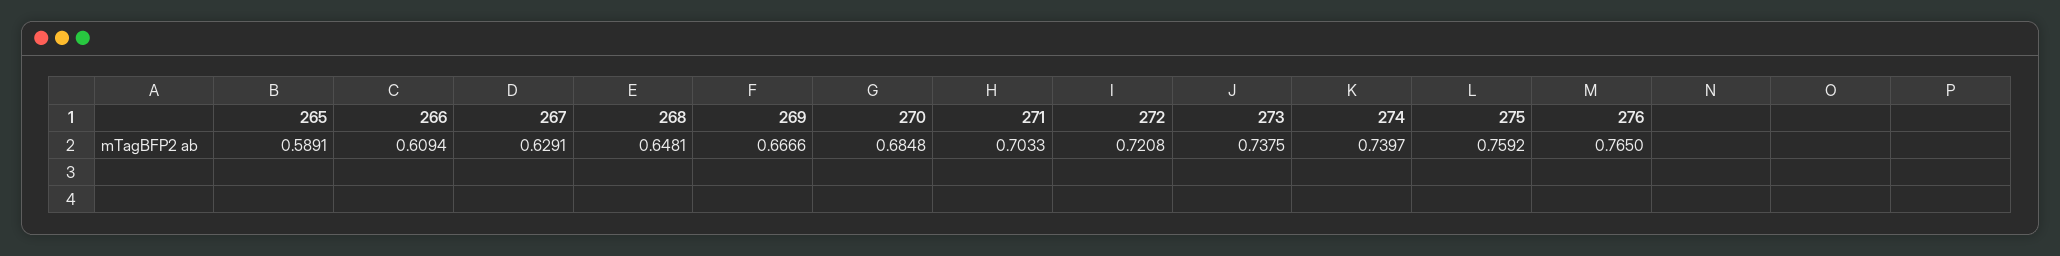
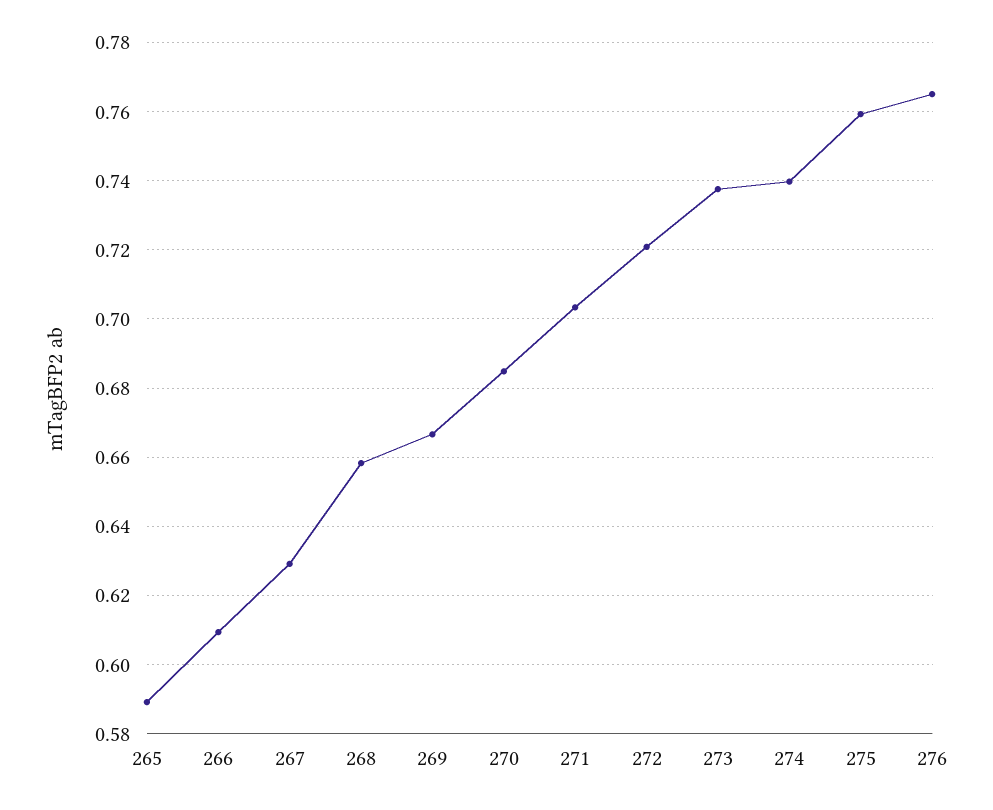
  {
    "265": 0.5891,
    "266": 0.6094,
    "267": 0.6291,
-   "268": 0.6481,
+   "268": 0.658,
    "269": 0.6666,
    "270": 0.6848,
    "271": 0.7033,
    "272": 0.7208,
    "273": 0.7375,
    "274": 0.7397,
    "275": 0.7592,
    "276": 0.765
  }

